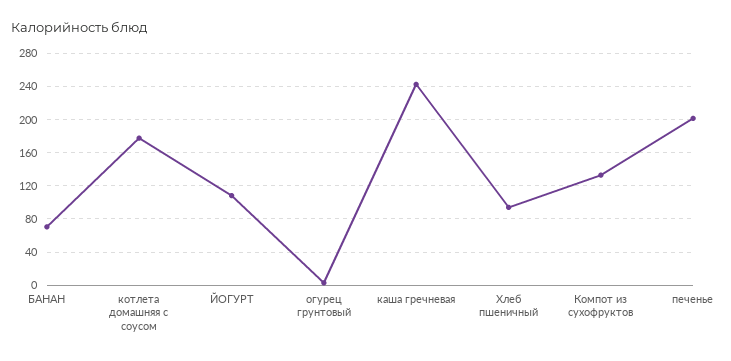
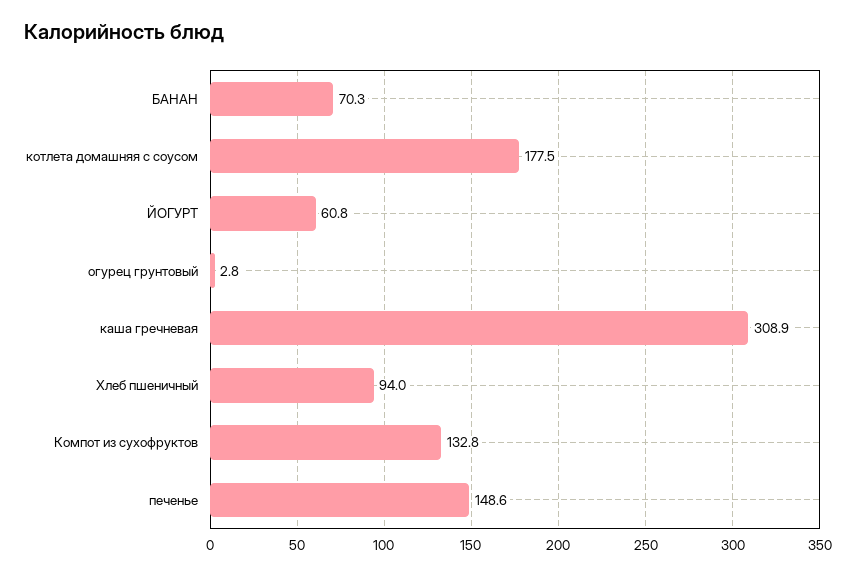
  {
    "БАНАН": 70.3,
    "котлета домашняя с соусом": 177.5,
-   "ЙОГУРТ": 110,
+   "ЙОГУРТ": 60.8,
    "огурец грунтовый": 2.8,
-   "каша гречневая": 240,
+   "каша гречневая": 308.9,
    "Хлеб пшеничный": 94,
    "Компот из сухофруктов": 132.8,
-   "печенье": 200
+   "печенье": 148.6
  }

